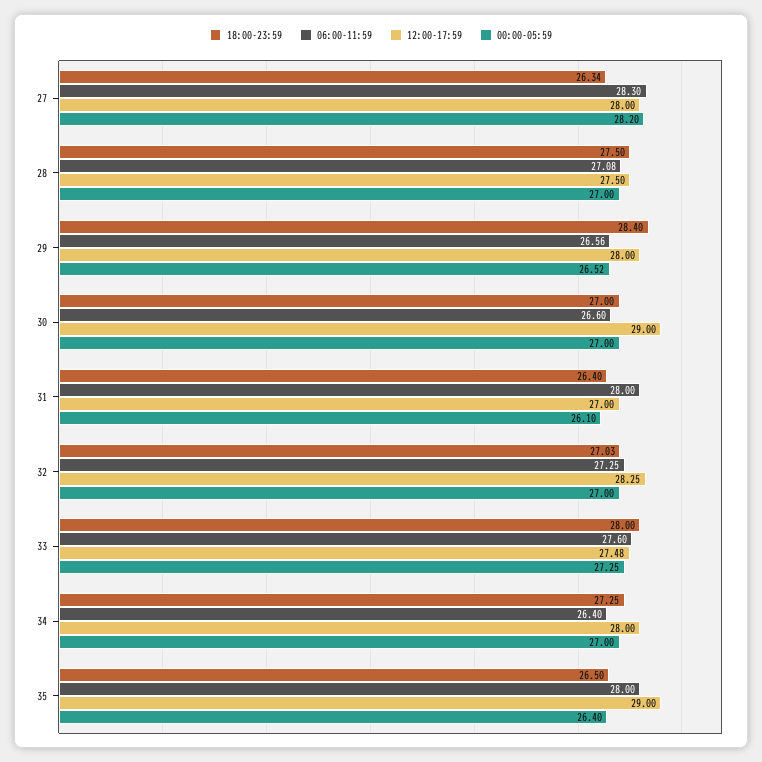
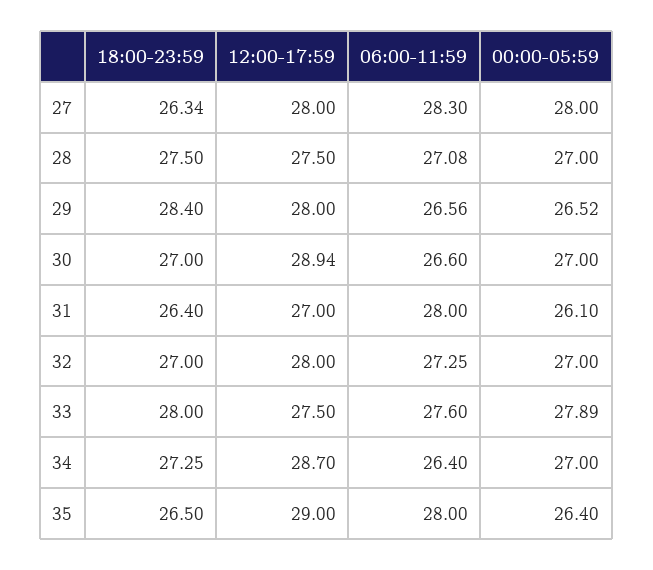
  {
    "18:00-23:59": {
      "27": 26.34,
      "28": 27.5,
      "29": 28.4,
      "30": 27,
      "31": 26.4,
-     "32": 27.03,
+     "32": 27,
      "33": 28,
      "34": 27.25,
      "35": 26.5
    },
    "06:00-11:59": {
      "27": 28.3,
      "28": 27.08,
      "29": 26.56,
      "30": 26.6,
      "31": 28,
      "32": 27.25,
      "33": 27.6,
      "34": 26.4,
      "35": 28
    },
    "12:00-17:59": {
      "27": 28,
      "28": 27.5,
      "29": 28,
-     "30": 29,
+     "30": 28.94,
      "31": 27,
-     "32": 28.25,
+     "32": 28,
-     "33": 27.48,
+     "33": 27.5,
-     "34": 28,
+     "34": 28.7,
      "35": 29
    },
    "00:00-05:59": {
-     "27": 28.2,
+     "27": 28,
      "28": 27,
      "29": 26.52,
      "30": 27,
      "31": 26.1,
      "32": 27,
-     "33": 27.25,
+     "33": 27.89,
      "34": 27,
      "35": 26.4
    }
  }

